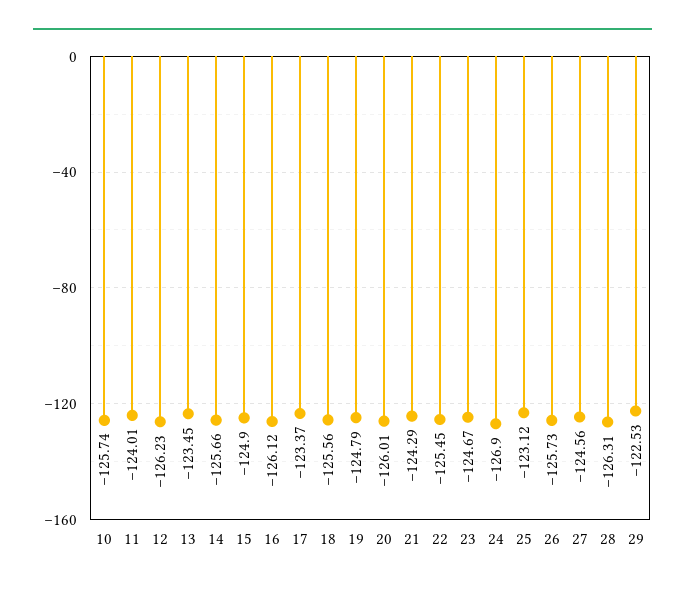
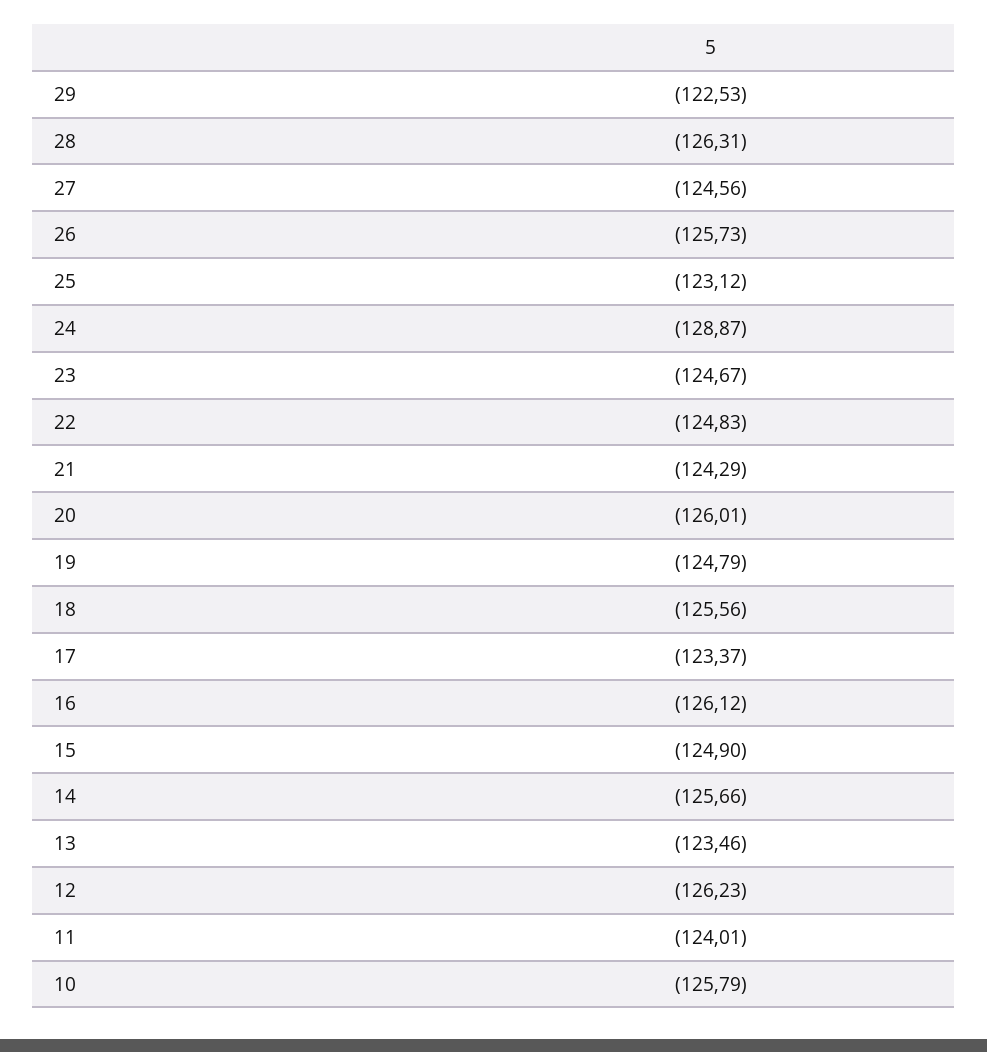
  {
-   "10": -125.74,
+   "10": -125.79,
    "11": -124.01,
    "12": -126.23,
-   "13": -123.45,
+   "13": -123.46,
    "14": -125.66,
    "15": -124.9,
    "16": -126.12,
    "17": -123.37,
    "18": -125.56,
    "19": -124.79,
    "20": -126.01,
    "21": -124.29,
-   "22": -125.45,
+   "22": -124.83,
    "23": -124.67,
-   "24": -126.9,
+   "24": -128.87,
    "25": -123.12,
    "26": -125.73,
    "27": -124.56,
    "28": -126.31,
    "29": -122.53
  }

